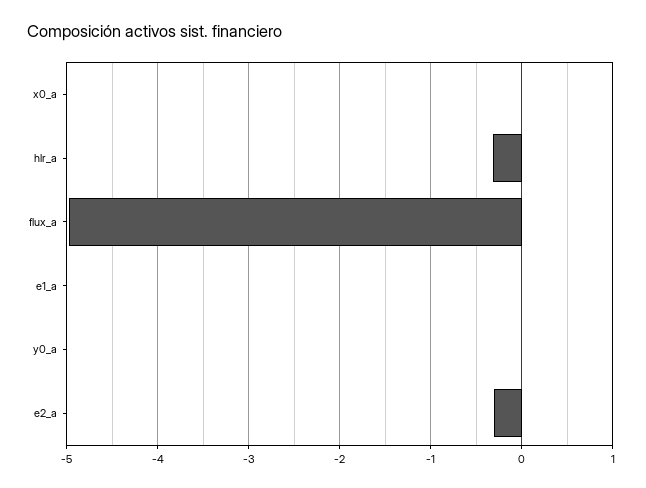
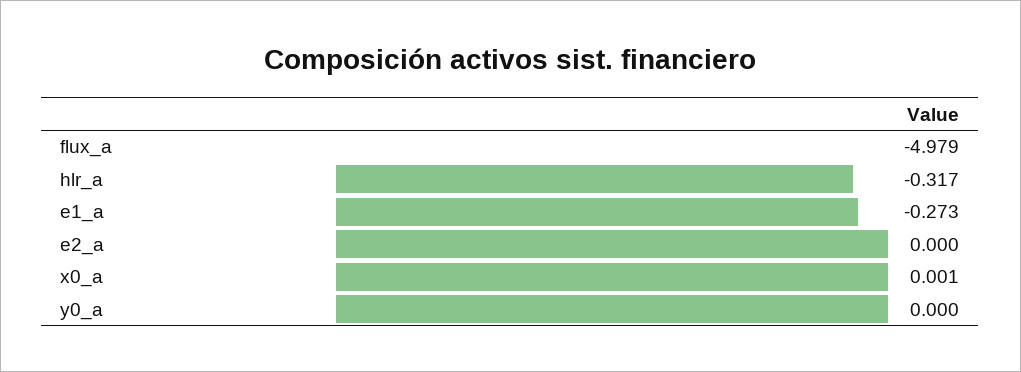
  {
    "x0_a": 0.001,
    "hlr_a": -0.317,
    "flux_a": -4.979,
-   "e1_a": 0,
+   "e1_a": -0.273,
    "y0_a": 0,
-   "e2_a": -0.3
+   "e2_a": 0
  }

